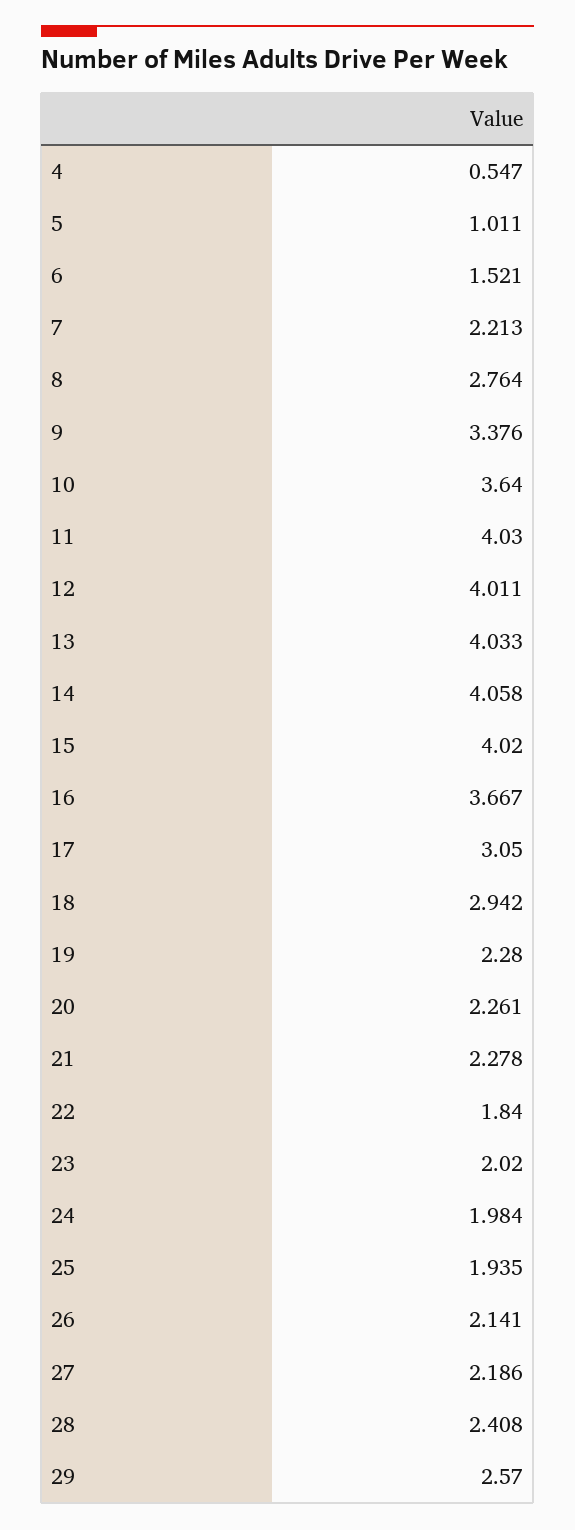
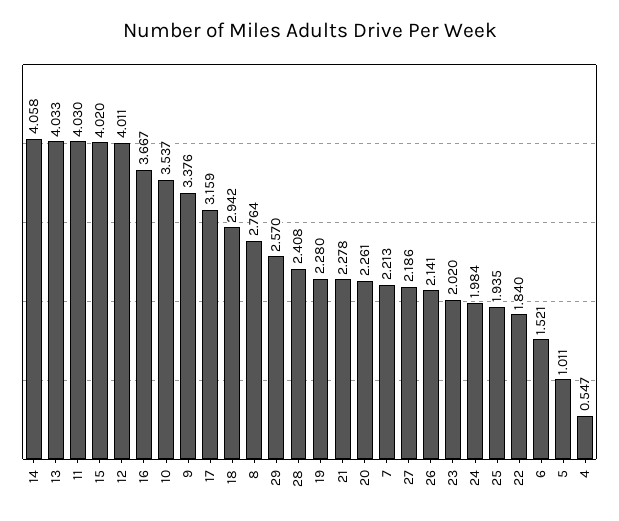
  {
    "4": 0.547,
    "5": 1.011,
    "6": 1.521,
    "7": 2.213,
    "8": 2.764,
    "9": 3.376,
-   "10": 3.64,
+   "10": 3.537,
    "11": 4.03,
    "12": 4.011,
    "13": 4.033,
    "14": 4.058,
    "15": 4.02,
    "16": 3.667,
-   "17": 3.05,
+   "17": 3.159,
    "18": 2.942,
    "19": 2.28,
    "20": 2.261,
    "21": 2.278,
    "22": 1.84,
    "23": 2.02,
    "24": 1.984,
    "25": 1.935,
    "26": 2.141,
    "27": 2.186,
    "28": 2.408,
    "29": 2.57
  }

